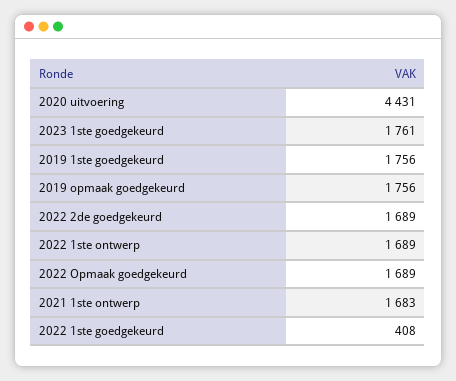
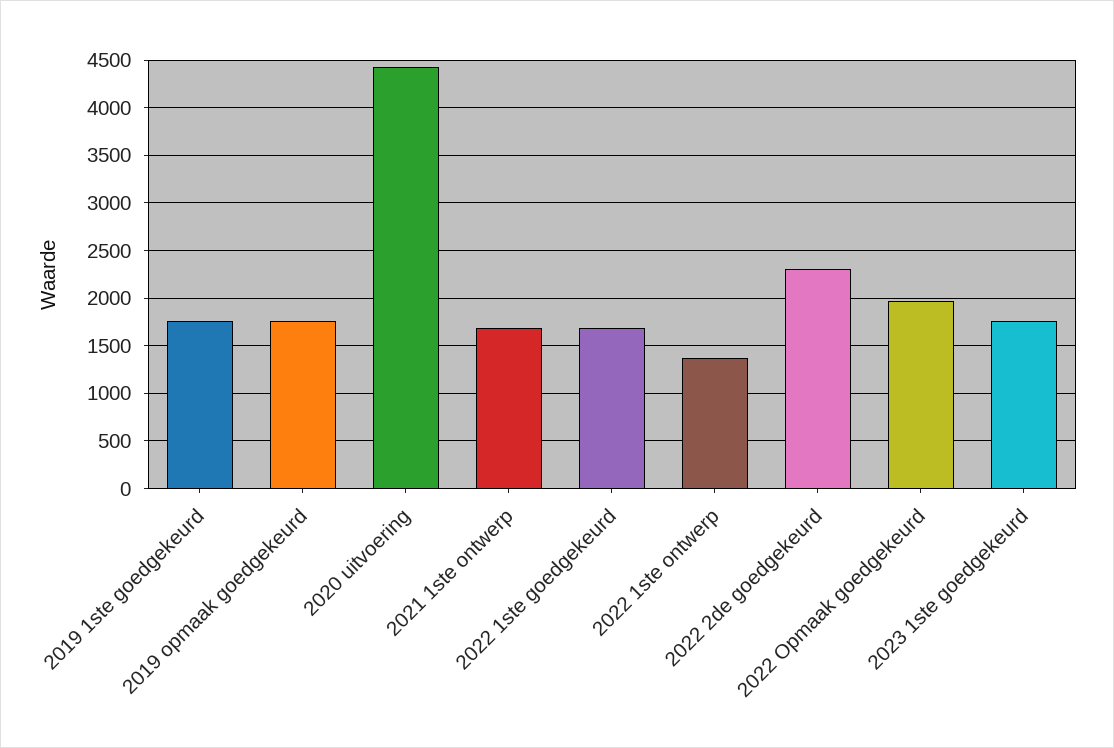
  {
    "2020 uitvoering": 4431,
    "2023 1ste goedgekeurd": 1761,
    "2019 1ste goedgekeurd": 1756,
    "2019 opmaak goedgekeurd": 1756,
-   "2022 2de goedgekeurd": 1689,
+   "2022 2de goedgekeurd": 2300,
-   "2022 1ste ontwerp": 1689,
+   "2022 1ste ontwerp": 1400,
-   "2022 Opmaak goedgekeurd": 1689,
+   "2022 Opmaak goedgekeurd": 2000,
    "2021 1ste ontwerp": 1683,
-   "2022 1ste goedgekeurd": 408
+   "2022 1ste goedgekeurd": 1700
  }

